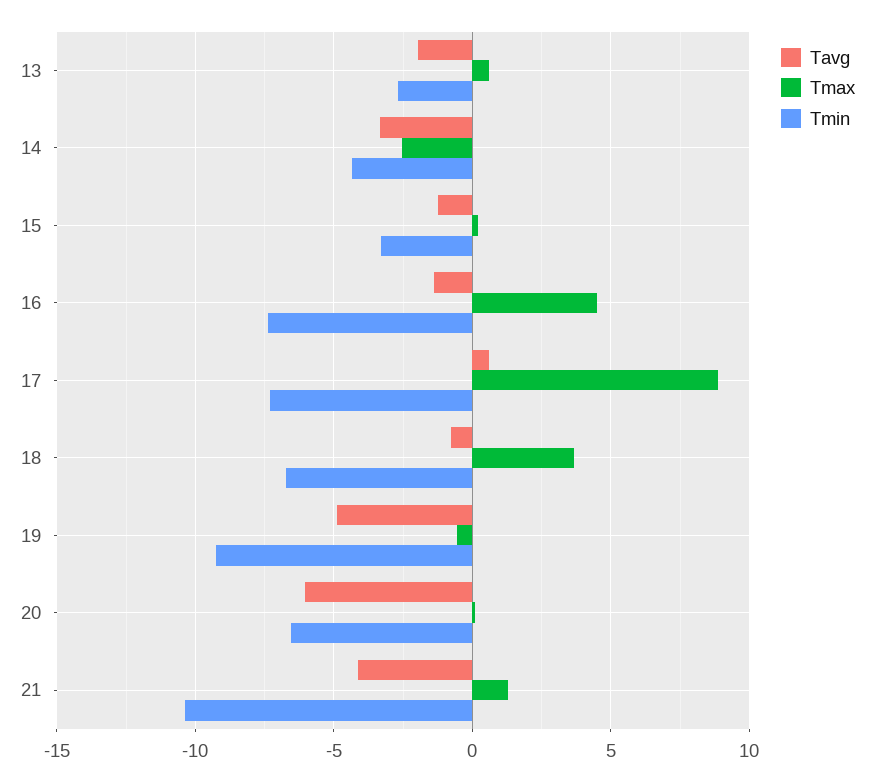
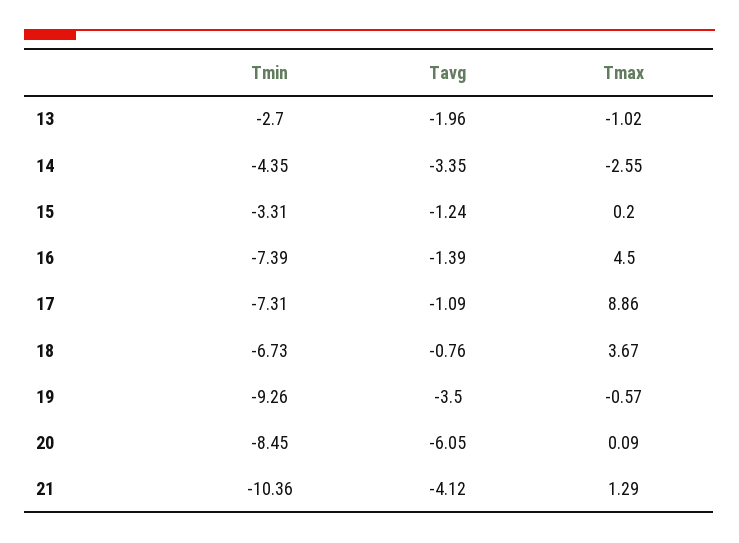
  {
    "Tavg": {
      "13": -1.96,
      "14": -3.35,
      "15": -1.24,
      "16": -1.39,
-     "17": 0.5,
+     "17": -1.09,
      "18": -0.76,
-     "19": -5,
+     "19": -3.5,
      "20": -6.05,
      "21": -4.12
    },
    "Tmax": {
-     "13": 0.5,
+     "13": -1.02,
      "14": -2.55,
      "15": 0.2,
      "16": 4.5,
      "17": 8.86,
      "18": 3.67,
      "19": -0.57,
      "20": 0.09,
      "21": 1.29
    },
    "Tmin": {
      "13": -2.7,
      "14": -4.35,
      "15": -3.31,
      "16": -7.39,
      "17": -7.31,
      "18": -6.73,
      "19": -9.26,
-     "20": -6.5,
+     "20": -8.45,
      "21": -10.36
    }
  }

